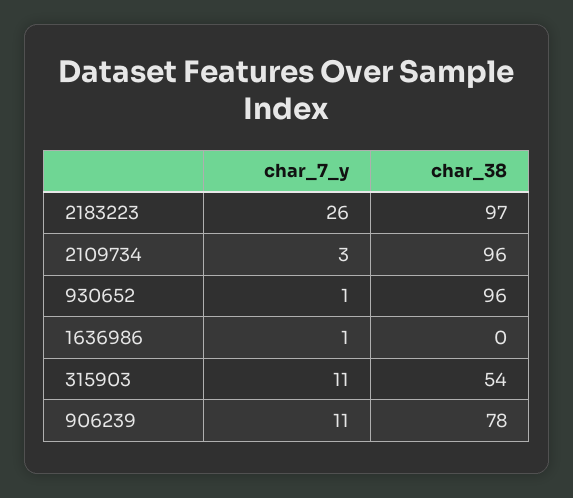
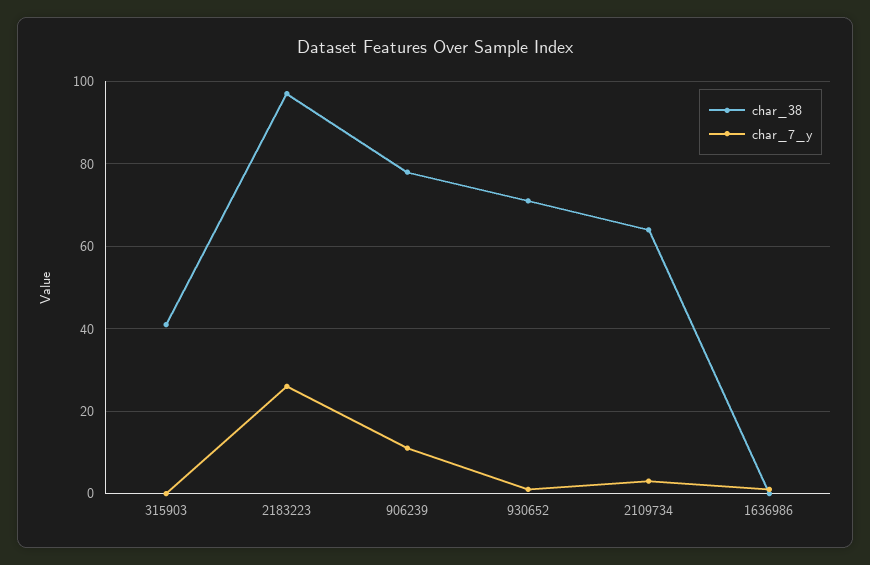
  {
    "char_7_y": {
      "2183223": 26,
      "2109734": 3,
      "930652": 1,
      "1636986": 1,
-     "315903": 11,
+     "315903": 0,
      "906239": 11
    },
    "char_38": {
      "2183223": 97,
-     "2109734": 96,
+     "2109734": 65,
-     "930652": 96,
+     "930652": 70,
      "1636986": 0,
-     "315903": 54,
+     "315903": 40,
      "906239": 78
    }
  }

